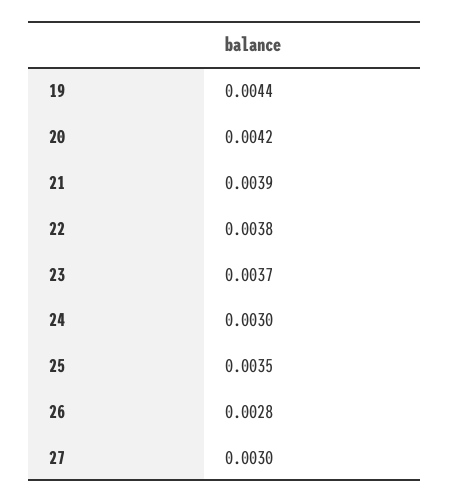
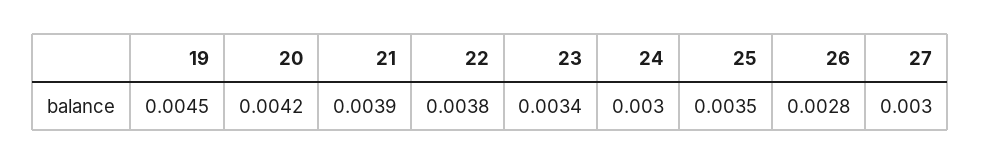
  {
-   "19": 0.0044,
+   "19": 0.0045,
    "20": 0.0042,
    "21": 0.0039,
    "22": 0.0038,
-   "23": 0.0037,
+   "23": 0.0034,
    "24": 0.003,
    "25": 0.0035,
    "26": 0.0028,
    "27": 0.003
  }

